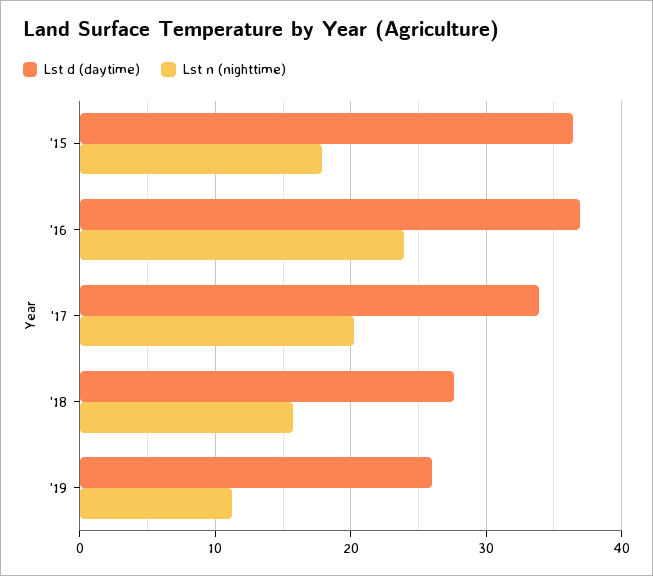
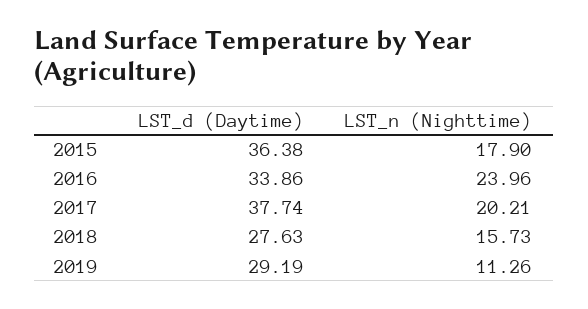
  {
    "Lst d (daytime)": {
      "'15": 36.38,
-     "'16": 37,
+     "'16": 33.86,
-     "'17": 34,
+     "'17": 37.74,
      "'18": 27.63,
-     "'19": 26
+     "'19": 29.19
    },
    "Lst n (nighttime)": {
      "'15": 17.9,
      "'16": 23.96,
      "'17": 20.21,
      "'18": 15.73,
      "'19": 11.26
    }
  }

